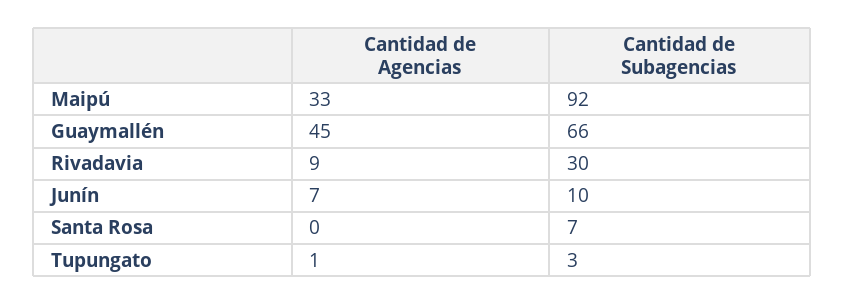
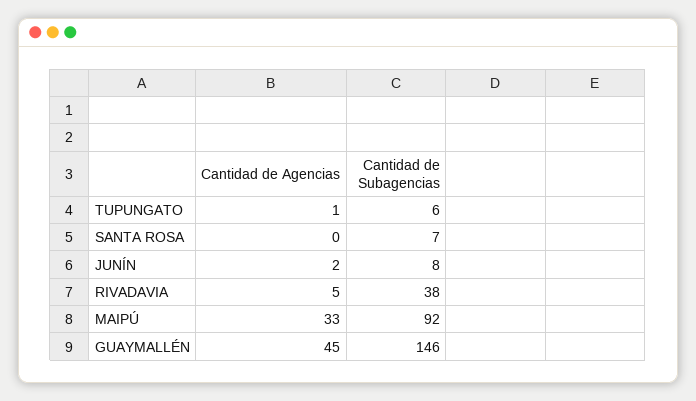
  {
    "Cantidad de Agencias": {
      "Maipú": 33,
      "Guaymallén": 45,
-     "Rivadavia": 9,
+     "Rivadavia": 5,
-     "Junín": 7,
+     "Junín": 2,
      "Santa Rosa": 0,
      "Tupungato": 1
    },
    "Cantidad de Subagencias": {
      "Maipú": 92,
-     "Guaymallén": 66,
+     "Guaymallén": 146,
-     "Rivadavia": 30,
+     "Rivadavia": 38,
-     "Junín": 10,
+     "Junín": 8,
      "Santa Rosa": 7,
-     "Tupungato": 3
+     "Tupungato": 6
    }
  }

